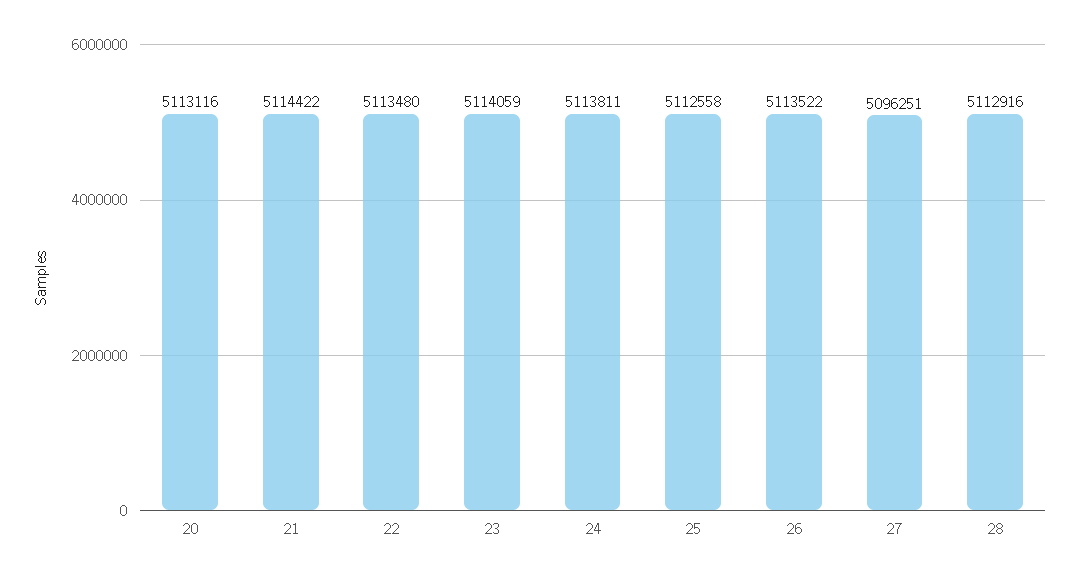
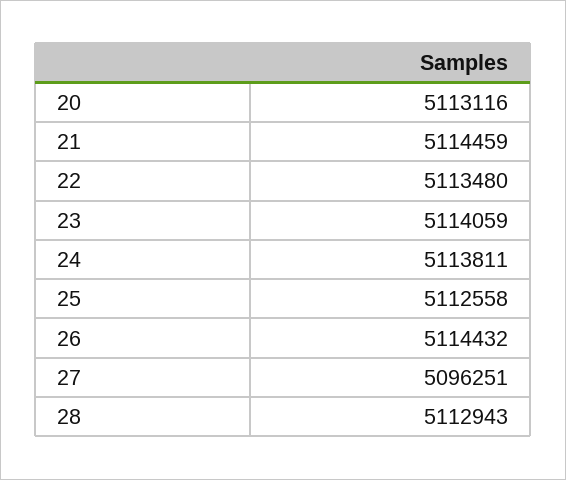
  {
    "20": 5113116,
-   "21": 5114422,
+   "21": 5114459,
    "22": 5113480,
    "23": 5114059,
    "24": 5113811,
    "25": 5112558,
-   "26": 5113522,
+   "26": 5114432,
    "27": 5096251,
-   "28": 5112916
+   "28": 5112943
  }

